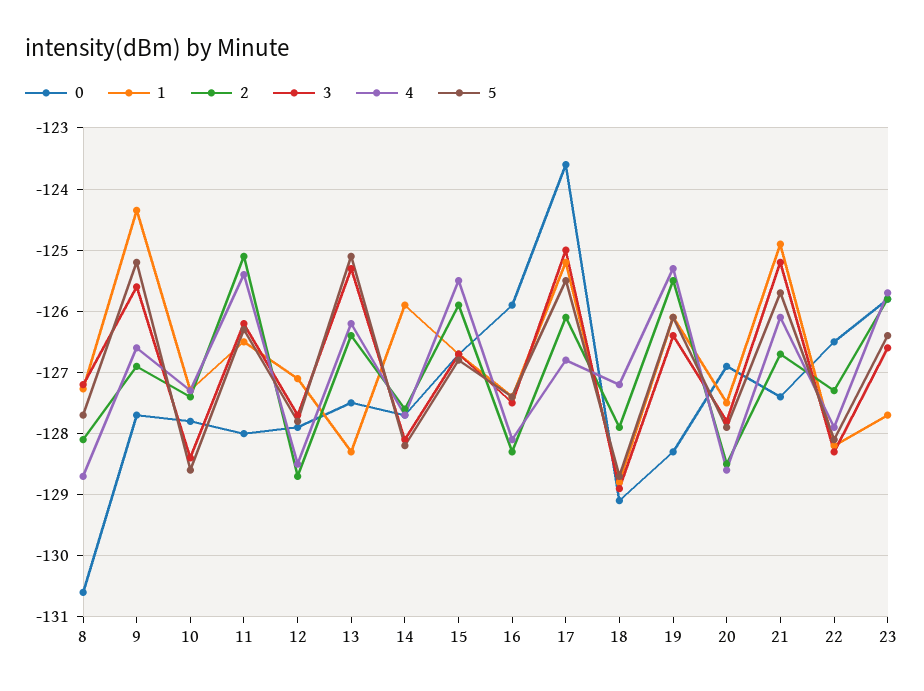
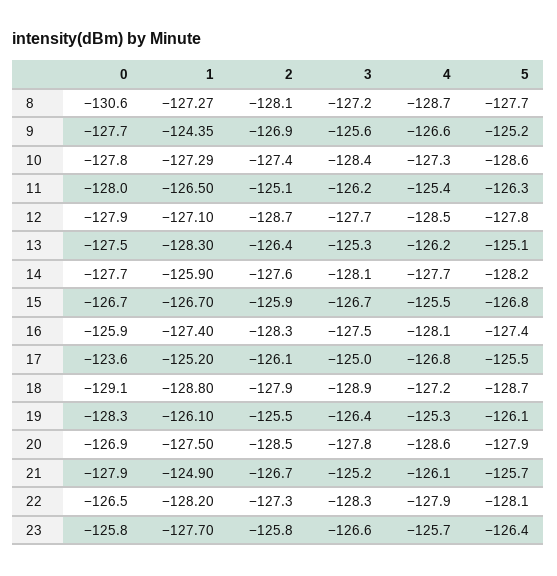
  {
    "0": {
      "8": -130.6,
      "9": -127.7,
      "10": -127.8,
      "11": -128,
      "12": -127.9,
      "13": -127.5,
      "14": -127.7,
      "15": -126.7,
      "16": -125.9,
      "17": -123.6,
      "18": -129.1,
      "19": -128.3,
      "20": -126.9,
-     "21": -127.4,
+     "21": -127.9,
      "22": -126.5,
      "23": -125.8
    },
    "1": {
      "8": -127.27,
      "9": -124.35,
      "10": -127.29,
      "11": -126.5,
      "12": -127.1,
      "13": -128.3,
      "14": -125.9,
      "15": -126.7,
      "16": -127.4,
      "17": -125.2,
      "18": -128.8,
      "19": -126.1,
      "20": -127.5,
      "21": -124.9,
      "22": -128.2,
      "23": -127.7
    },
    "2": {
      "8": -128.1,
      "9": -126.9,
      "10": -127.4,
      "11": -125.1,
      "12": -128.7,
      "13": -126.4,
      "14": -127.6,
      "15": -125.9,
      "16": -128.3,
      "17": -126.1,
      "18": -127.9,
      "19": -125.5,
      "20": -128.5,
      "21": -126.7,
      "22": -127.3,
      "23": -125.8
    },
    "3": {
      "8": -127.2,
      "9": -125.6,
      "10": -128.4,
      "11": -126.2,
      "12": -127.7,
      "13": -125.3,
      "14": -128.1,
      "15": -126.7,
      "16": -127.5,
      "17": -125,
      "18": -128.9,
      "19": -126.4,
      "20": -127.8,
      "21": -125.2,
      "22": -128.3,
      "23": -126.6
    },
    "4": {
      "8": -128.7,
      "9": -126.6,
      "10": -127.3,
      "11": -125.4,
      "12": -128.5,
      "13": -126.2,
      "14": -127.7,
      "15": -125.5,
      "16": -128.1,
      "17": -126.8,
      "18": -127.2,
      "19": -125.3,
      "20": -128.6,
      "21": -126.1,
      "22": -127.9,
      "23": -125.7
    },
    "5": {
      "8": -127.7,
      "9": -125.2,
      "10": -128.6,
      "11": -126.3,
      "12": -127.8,
      "13": -125.1,
      "14": -128.2,
      "15": -126.8,
      "16": -127.4,
      "17": -125.5,
      "18": -128.7,
      "19": -126.1,
      "20": -127.9,
      "21": -125.7,
      "22": -128.1,
      "23": -126.4
    }
  }

